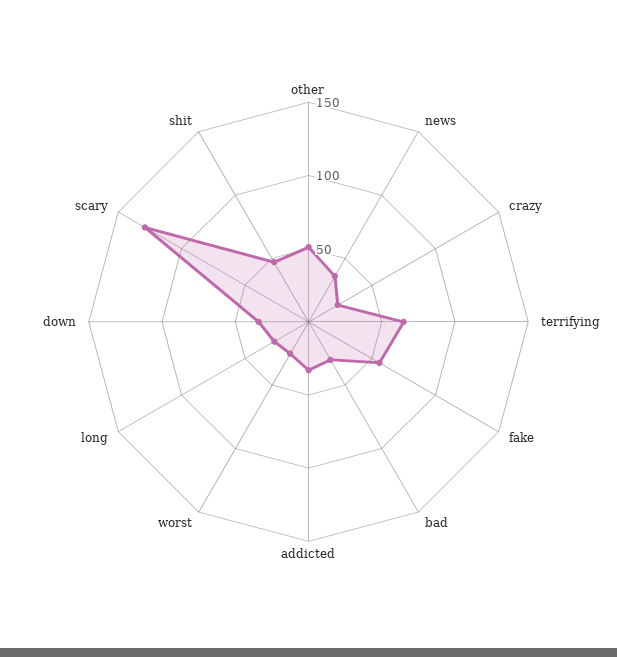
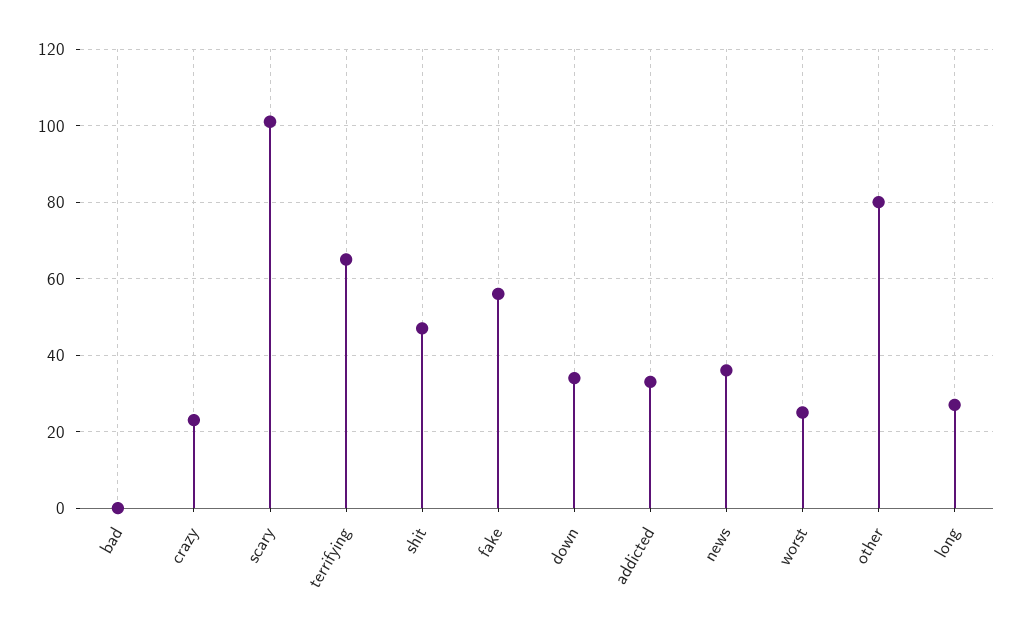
  {
-   "other": 50,
+   "other": 80,
    "news": 35,
    "crazy": 25,
    "terrifying": 65,
    "fake": 55,
-   "bad": 30,
+   "bad": 0,
    "addicted": 35,
    "worst": 25,
    "long": 25,
    "down": 35,
-   "scary": 130,
+   "scary": 100,
    "shit": 45
  }

